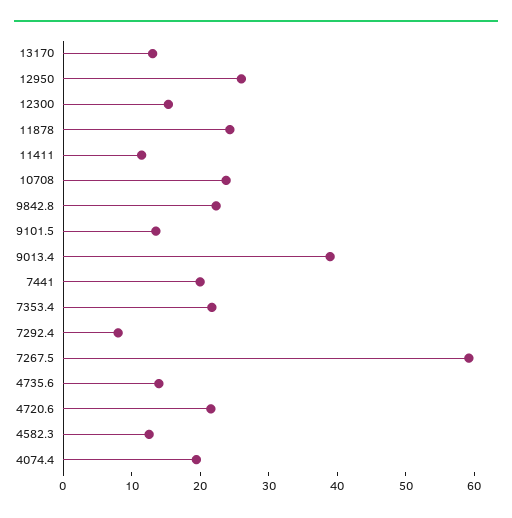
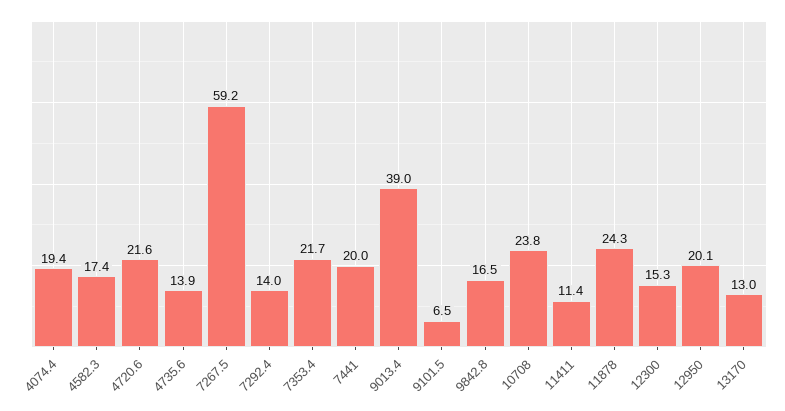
  {
    "13170": 13,
-   "12950": 26,
+   "12950": 20.1,
    "12300": 15.3,
    "11878": 24.3,
    "11411": 11.4,
    "10708": 23.8,
-   "9842.8": 22,
+   "9842.8": 16.5,
-   "9101.5": 14,
+   "9101.5": 6.5,
    "9013.4": 39,
    "7441": 20,
    "7353.4": 21.7,
-   "7292.4": 8,
+   "7292.4": 14,
    "7267.5": 59.2,
    "4735.6": 13.9,
    "4720.6": 21.6,
-   "4582.3": 12,
+   "4582.3": 17.4,
    "4074.4": 19.4
  }

